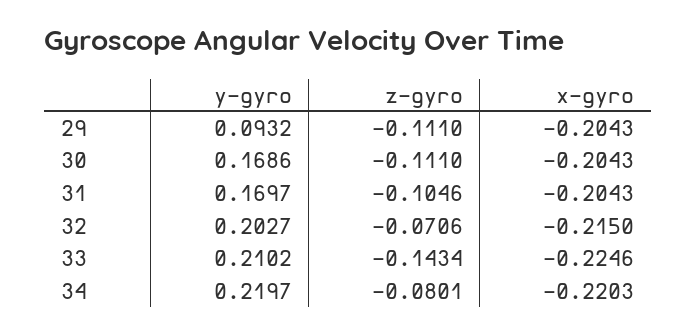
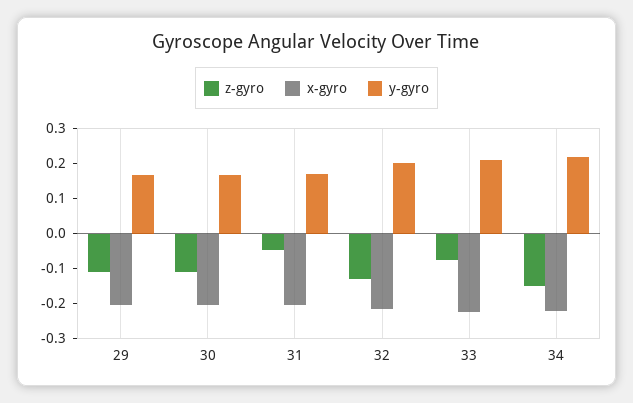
  {
    "y-gyro": {
-     "29": 0.0932,
+     "29": 0.175,
      "30": 0.1686,
      "31": 0.1697,
      "32": 0.2027,
      "33": 0.2102,
      "34": 0.2197
    },
    "z-gyro": {
      "29": -0.111,
      "30": -0.111,
-     "31": -0.1046,
+     "31": -0.05,
-     "32": -0.0706,
+     "32": -0.125,
-     "33": -0.1434,
+     "33": -0.075,
-     "34": -0.0801
+     "34": -0.15
    },
    "x-gyro": {
      "29": -0.2043,
      "30": -0.2043,
      "31": -0.2043,
      "32": -0.215,
      "33": -0.2246,
      "34": -0.2203
    }
  }

